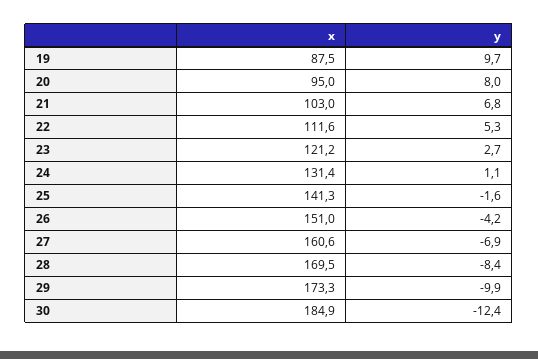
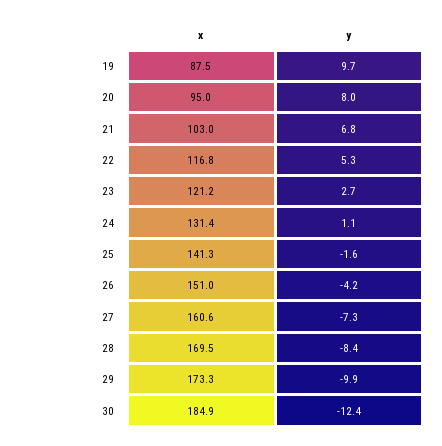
  {
    "x": {
      "19": 87.5,
      "20": 95,
      "21": 103,
-     "22": 111.6,
+     "22": 116.8,
      "23": 121.2,
      "24": 131.4,
      "25": 141.3,
      "26": 151,
      "27": 160.6,
      "28": 169.5,
      "29": 173.3,
      "30": 184.9
    },
    "y": {
      "19": 9.7,
      "20": 8,
      "21": 6.8,
      "22": 5.3,
      "23": 2.7,
      "24": 1.1,
      "25": -1.6,
      "26": -4.2,
-     "27": -6.9,
+     "27": -7.3,
      "28": -8.4,
      "29": -9.9,
      "30": -12.4
    }
  }

